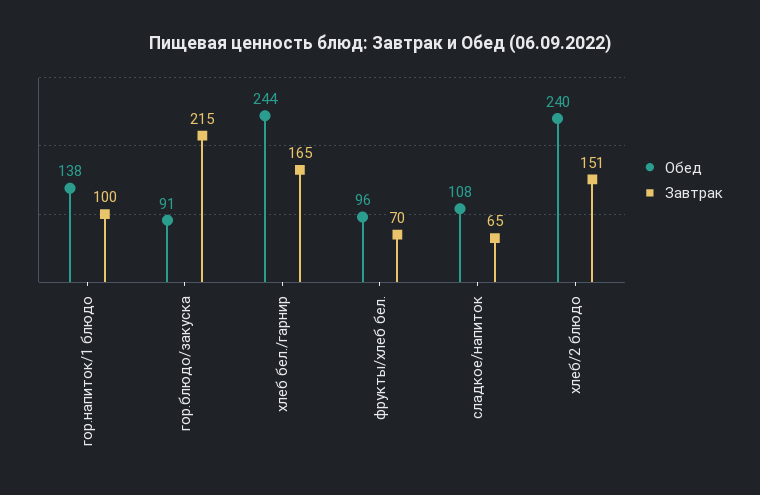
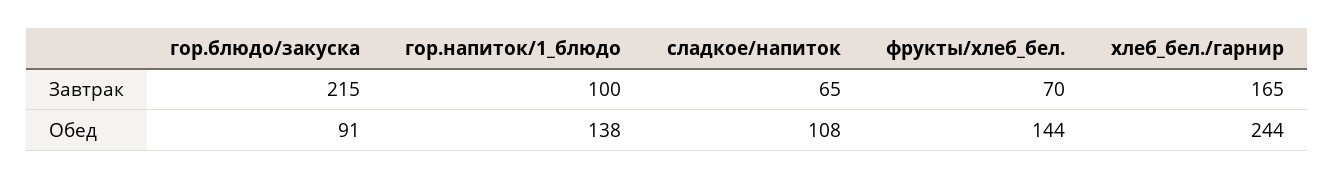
  {
    "Обед": {
      "гор.напиток/1 блюдо": 138,
      "гор.блюдо/закуска": 91,
      "хлеб бел./гарнир": 244,
-     "фрукты/хлеб бел.": 96,
+     "фрукты/хлеб бел.": 144,
-     "сладкое/напиток": 108,
+     "сладкое/напиток": 108
-     "хлеб/2 блюдо": 240
    },
    "Завтрак": {
      "гор.напиток/1 блюдо": 100,
      "гор.блюдо/закуска": 215,
      "хлеб бел./гарнир": 165,
      "фрукты/хлеб бел.": 70,
-     "сладкое/напиток": 65,
+     "сладкое/напиток": 65
-     "хлеб/2 блюдо": 151
    }
  }

